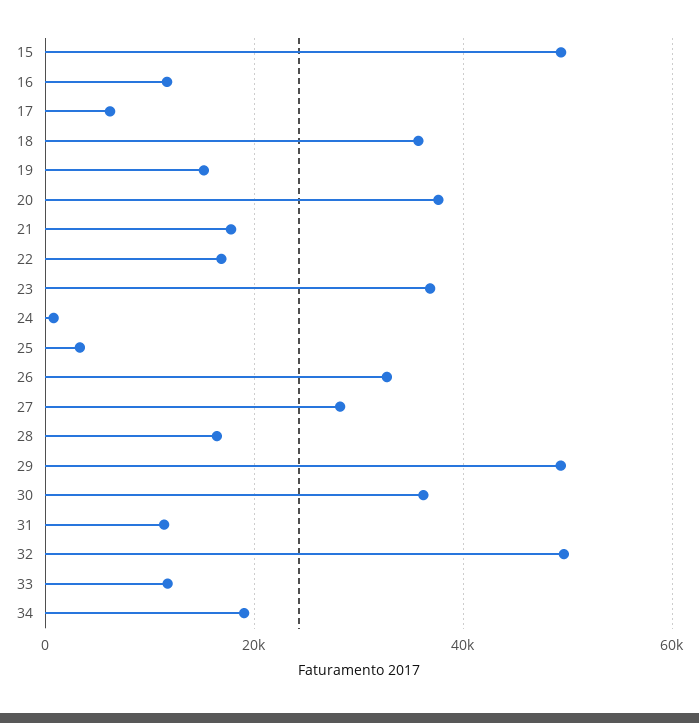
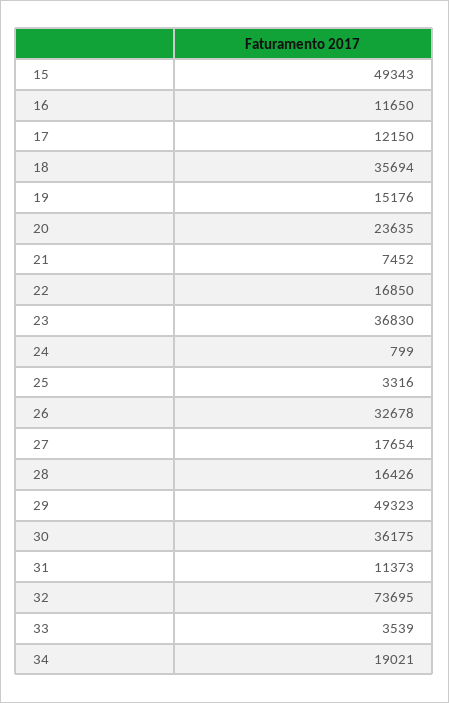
  {
    "15": 49343,
    "16": 11650,
-   "17": 6000,
+   "17": 12150,
    "18": 35694,
    "19": 15176,
-   "20": 38000,
+   "20": 23635,
-   "21": 18000,
+   "21": 7452,
    "22": 16850,
    "23": 36830,
    "24": 799,
    "25": 3316,
    "26": 32678,
-   "27": 28000,
+   "27": 17654,
    "28": 16426,
    "29": 49323,
    "30": 36175,
    "31": 11373,
-   "32": 50000,
+   "32": 73695,
-   "33": 12000,
+   "33": 3539,
    "34": 19021
  }

